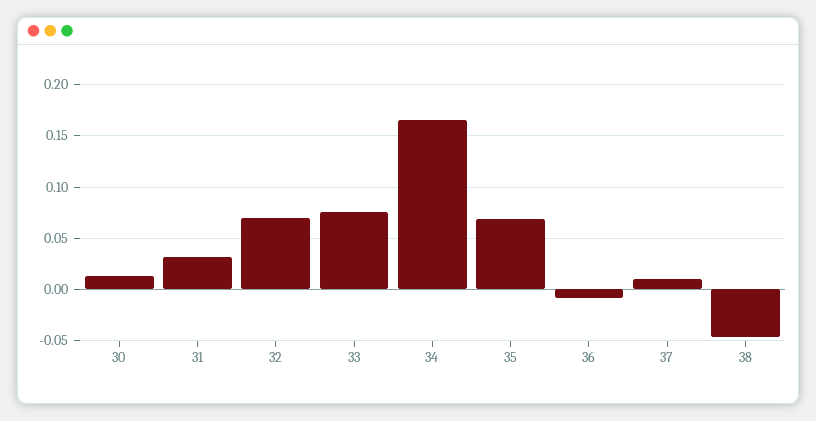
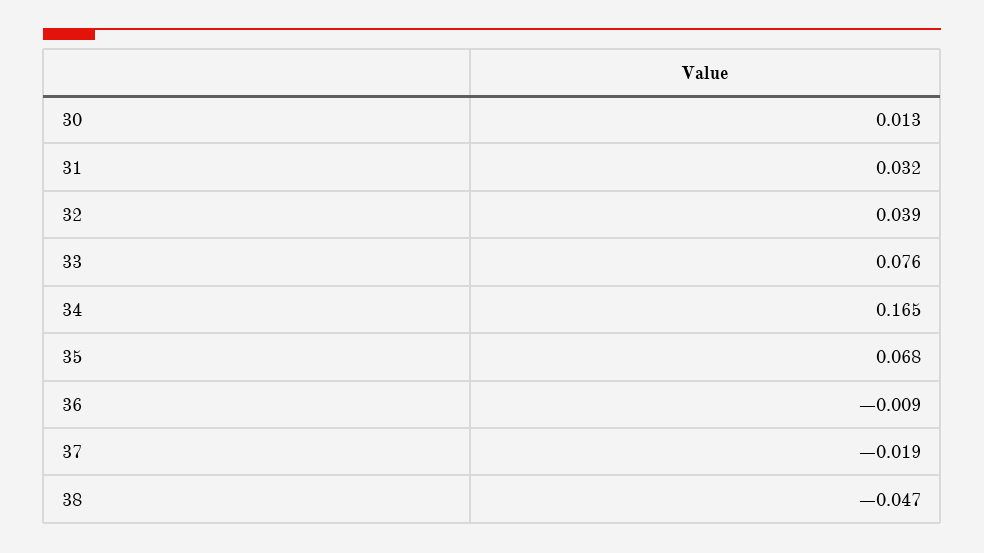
  {
    "30": 0.013,
    "31": 0.032,
-   "32": 0.07,
+   "32": 0.039,
    "33": 0.076,
    "34": 0.165,
    "35": 0.068,
    "36": -0.009,
-   "37": 0.01,
+   "37": -0.019,
    "38": -0.047
  }

